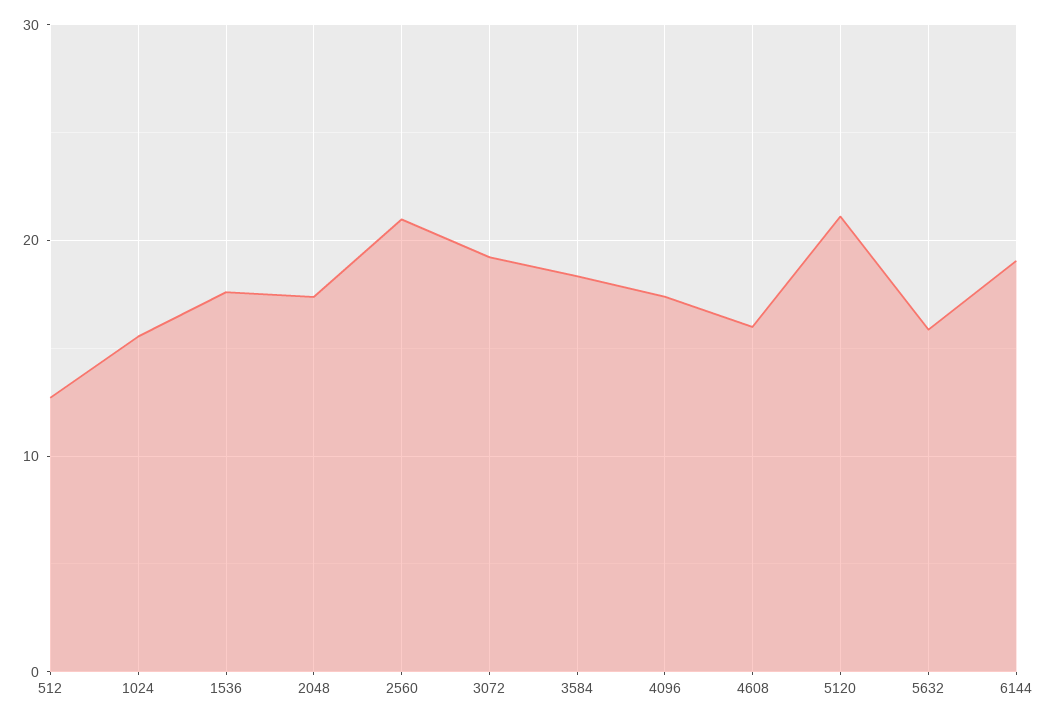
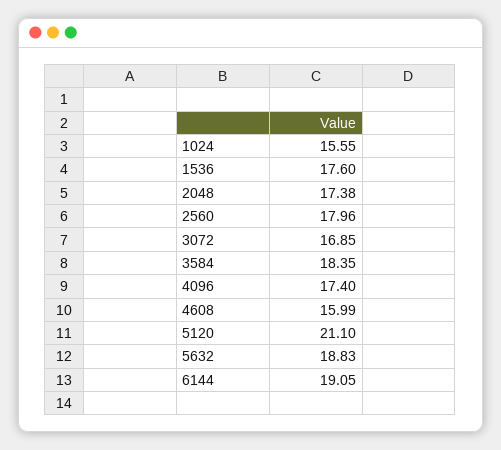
  {
-   "512": 13,
    "1024": 15.55,
    "1536": 17.6,
    "2048": 17.38,
-   "2560": 21,
+   "2560": 17.96,
-   "3072": 19,
+   "3072": 16.85,
    "3584": 18.35,
    "4096": 17.4,
    "4608": 15.99,
    "5120": 21.1,
-   "5632": 16,
+   "5632": 18.83,
    "6144": 19.05
  }

